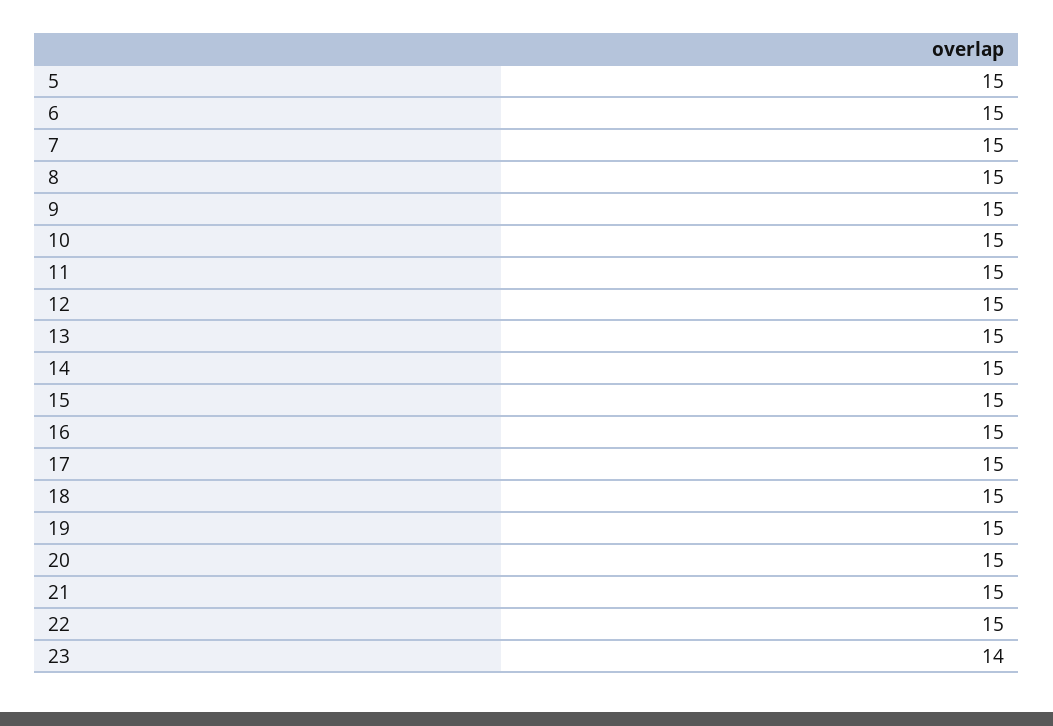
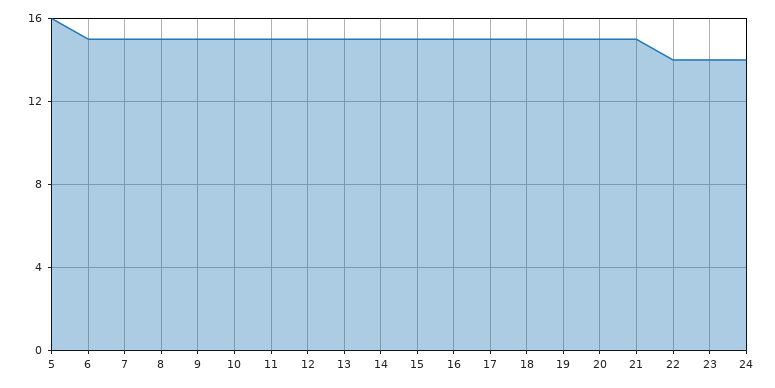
  {
-   "5": 15,
+   "5": 16,
    "6": 15,
    "7": 15,
    "8": 15,
    "9": 15,
    "10": 15,
    "11": 15,
    "12": 15,
    "13": 15,
    "14": 15,
    "15": 15,
    "16": 15,
    "17": 15,
    "18": 15,
    "19": 15,
    "20": 15,
    "21": 15,
-   "22": 15,
+   "22": 14,
-   "23": 14
+   "23": 14,
+   "24": 14
  }

